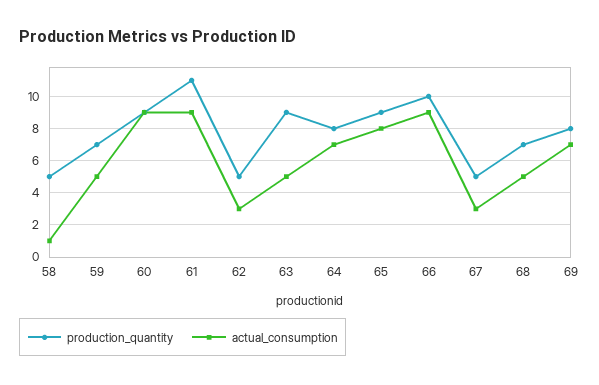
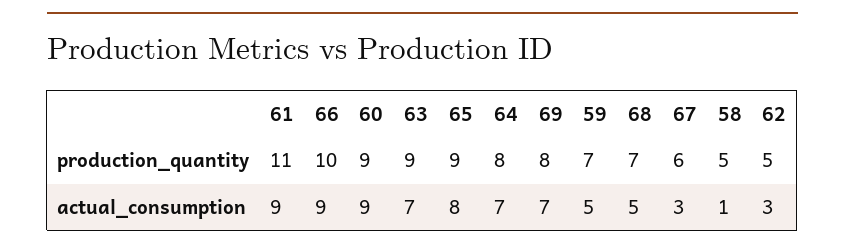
  {
    "production_quantity": {
      "58": 5,
      "59": 7,
      "60": 9,
      "61": 11,
      "62": 5,
      "63": 9,
      "64": 8,
      "65": 9,
      "66": 10,
-     "67": 5,
+     "67": 6,
      "68": 7,
      "69": 8
    },
    "actual_consumption": {
      "58": 1,
      "59": 5,
      "60": 9,
      "61": 9,
      "62": 3,
-     "63": 5,
+     "63": 7,
      "64": 7,
      "65": 8,
      "66": 9,
      "67": 3,
      "68": 5,
      "69": 7
    }
  }

